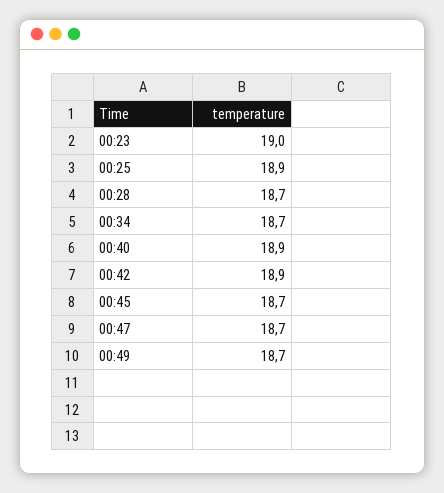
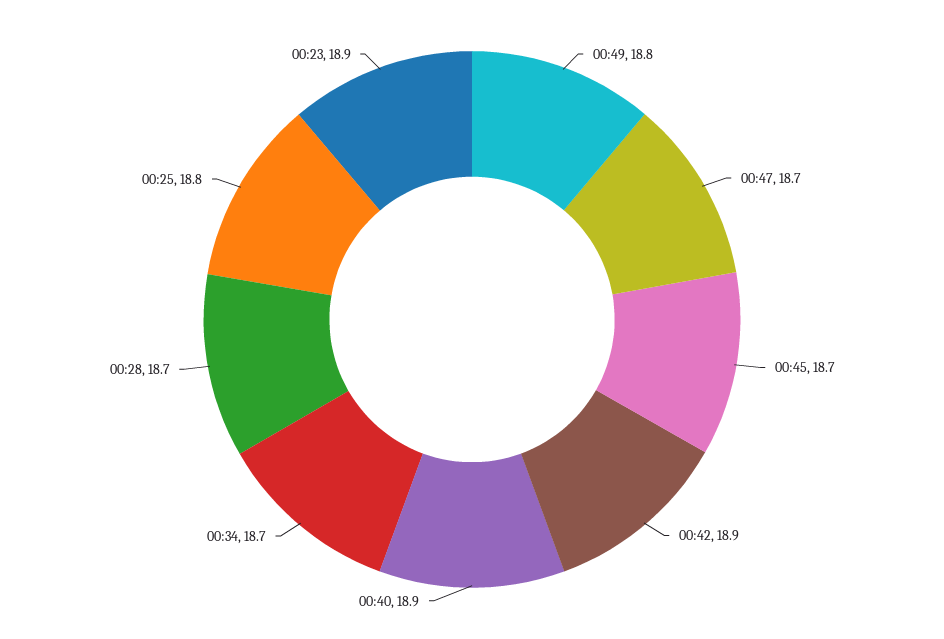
  {
-   "00:23": 19,
+   "00:23": 18.9,
-   "00:25": 18.9,
+   "00:25": 18.8,
    "00:28": 18.7,
    "00:34": 18.7,
    "00:40": 18.9,
    "00:42": 18.9,
    "00:45": 18.7,
    "00:47": 18.7,
-   "00:49": 18.7
+   "00:49": 18.8
  }

